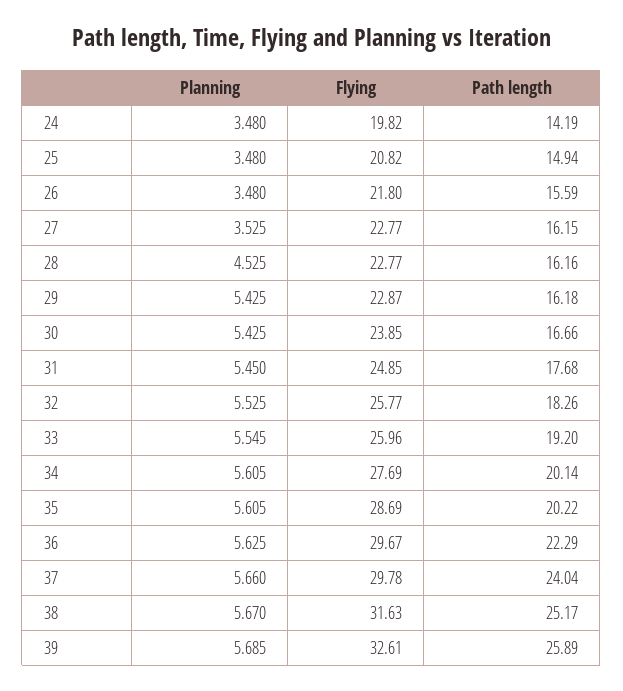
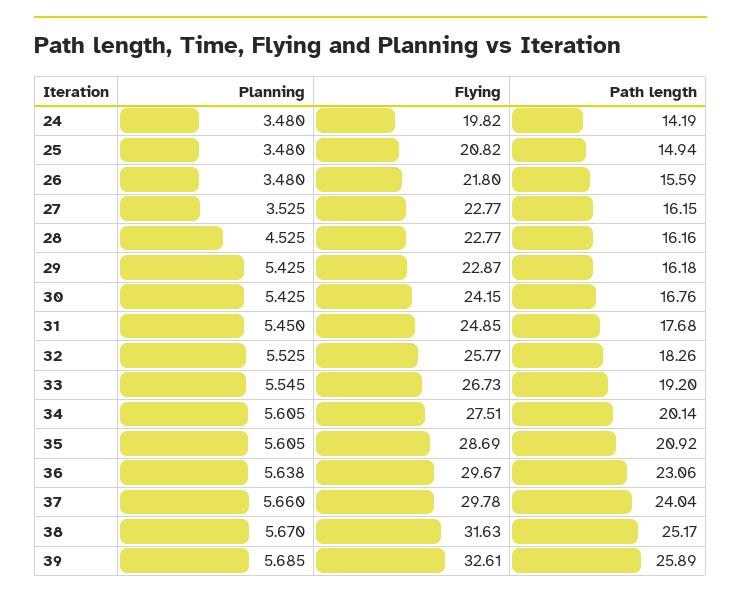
  {
    "Planning": {
      "24": 3.48,
      "25": 3.48,
      "26": 3.48,
      "27": 3.525,
      "28": 4.525,
      "29": 5.425,
      "30": 5.425,
      "31": 5.45,
      "32": 5.525,
      "33": 5.545,
      "34": 5.605,
      "35": 5.605,
-     "36": 5.625,
+     "36": 5.638,
      "37": 5.66,
      "38": 5.67,
      "39": 5.685
    },
    "Flying": {
      "24": 19.82,
      "25": 20.82,
      "26": 21.8,
      "27": 22.77,
      "28": 22.77,
      "29": 22.87,
-     "30": 23.85,
+     "30": 24.15,
      "31": 24.85,
      "32": 25.77,
-     "33": 25.96,
+     "33": 26.73,
-     "34": 27.69,
+     "34": 27.51,
      "35": 28.69,
      "36": 29.67,
      "37": 29.78,
      "38": 31.63,
      "39": 32.61
    },
    "Path length": {
      "24": 14.19,
      "25": 14.94,
      "26": 15.59,
      "27": 16.15,
      "28": 16.16,
      "29": 16.18,
-     "30": 16.66,
+     "30": 16.76,
      "31": 17.68,
      "32": 18.26,
      "33": 19.2,
      "34": 20.14,
-     "35": 20.22,
+     "35": 20.92,
-     "36": 22.29,
+     "36": 23.06,
      "37": 24.04,
      "38": 25.17,
      "39": 25.89
    }
  }

